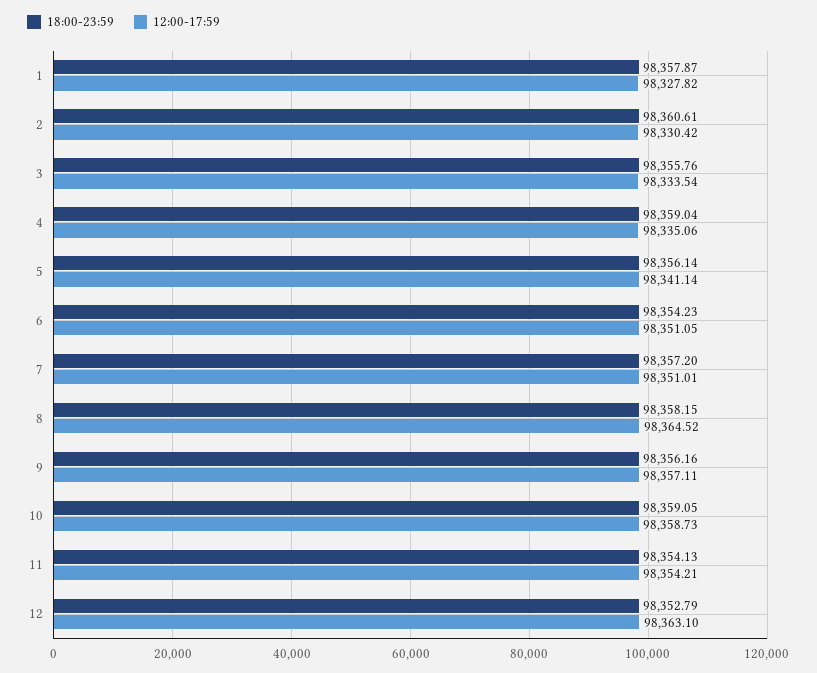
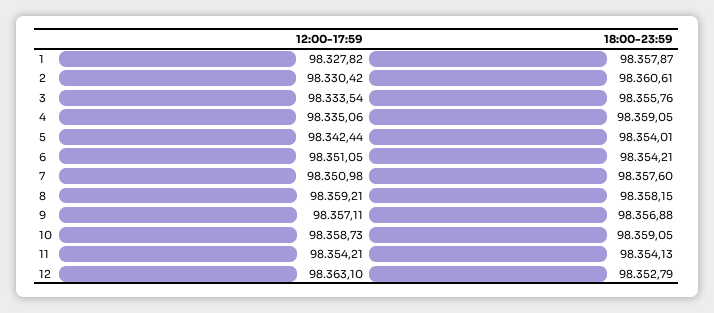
  {
    "18:00-23:59": {
      "1": 98357.87,
      "2": 98360.61,
      "3": 98355.76,
-     "4": 98359.04,
+     "4": 98359.05,
-     "5": 98356.14,
+     "5": 98354.01,
-     "6": 98354.23,
+     "6": 98354.21,
-     "7": 98357.2,
+     "7": 98357.6,
      "8": 98358.15,
-     "9": 98356.16,
+     "9": 98356.88,
      "10": 98359.05,
      "11": 98354.13,
      "12": 98352.79
    },
    "12:00-17:59": {
      "1": 98327.82,
      "2": 98330.42,
      "3": 98333.54,
      "4": 98335.06,
-     "5": 98341.14,
+     "5": 98342.44,
      "6": 98351.05,
-     "7": 98351.01,
+     "7": 98350.98,
-     "8": 98364.52,
+     "8": 98359.21,
      "9": 98357.11,
      "10": 98358.73,
      "11": 98354.21,
      "12": 98363.1
    }
  }

